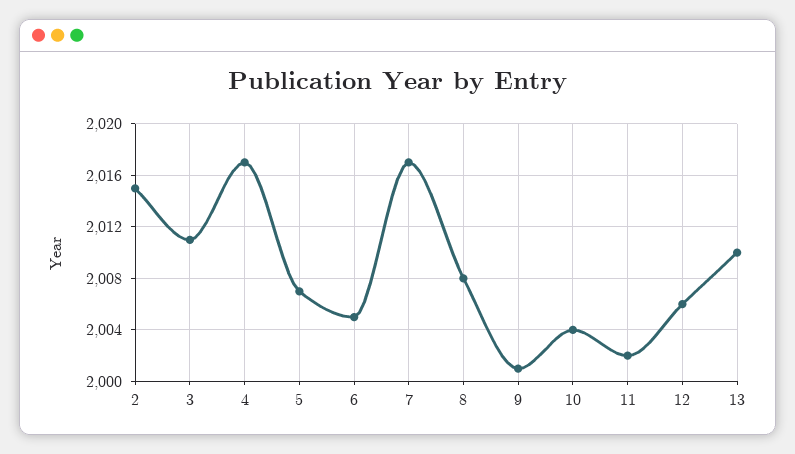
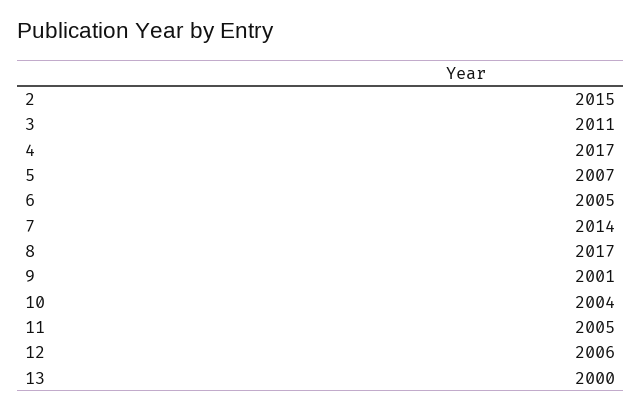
  {
    "2": 2015,
    "3": 2011,
    "4": 2017,
    "5": 2007,
    "6": 2005,
-   "7": 2017,
+   "7": 2014,
-   "8": 2008,
+   "8": 2017,
    "9": 2001,
    "10": 2004,
-   "11": 2002,
+   "11": 2005,
    "12": 2006,
-   "13": 2010
+   "13": 2000
  }

